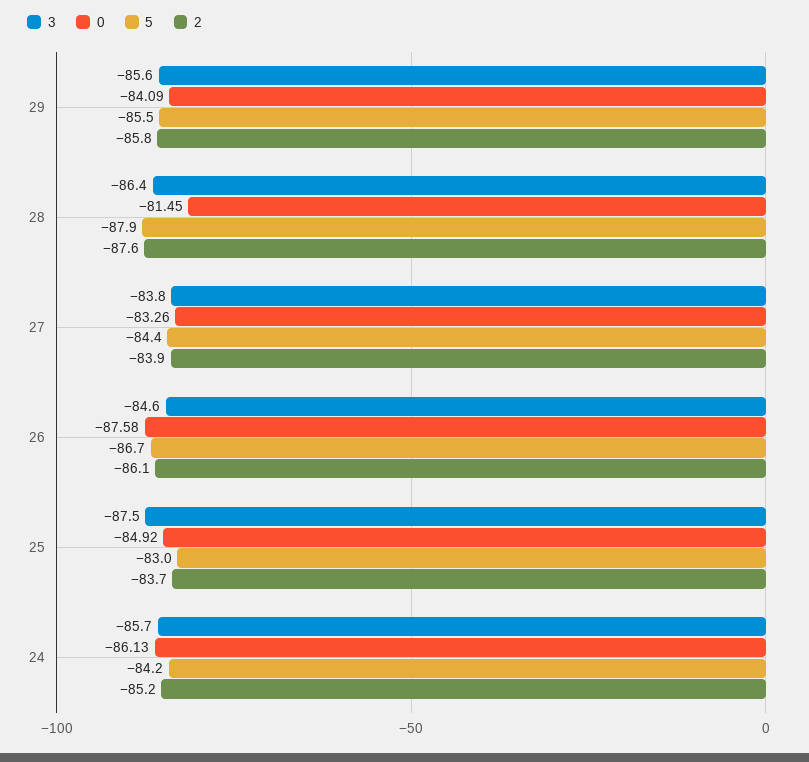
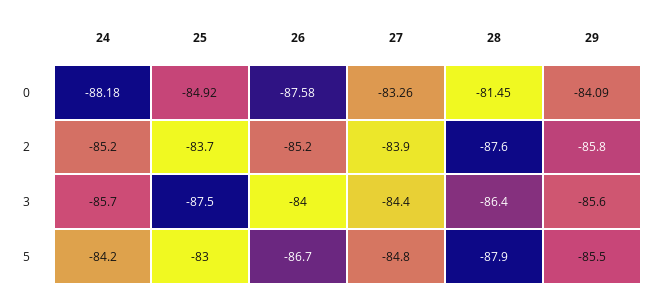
  {
    "3": {
      "29": -85.6,
      "28": -86.4,
-     "27": -83.8,
+     "27": -84.4,
-     "26": -84.6,
+     "26": -84,
      "25": -87.5,
      "24": -85.7
    },
    "0": {
      "29": -84.09,
      "28": -81.45,
      "27": -83.26,
      "26": -87.58,
      "25": -84.92,
-     "24": -86.13
+     "24": -88.18
    },
    "5": {
      "29": -85.5,
      "28": -87.9,
-     "27": -84.4,
+     "27": -84.8,
      "26": -86.7,
      "25": -83,
      "24": -84.2
    },
    "2": {
      "29": -85.8,
      "28": -87.6,
      "27": -83.9,
-     "26": -86.1,
+     "26": -85.2,
      "25": -83.7,
      "24": -85.2
    }
  }

